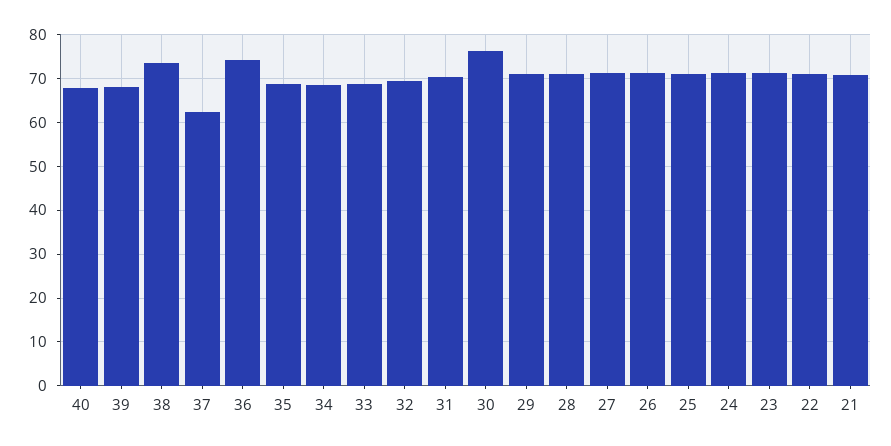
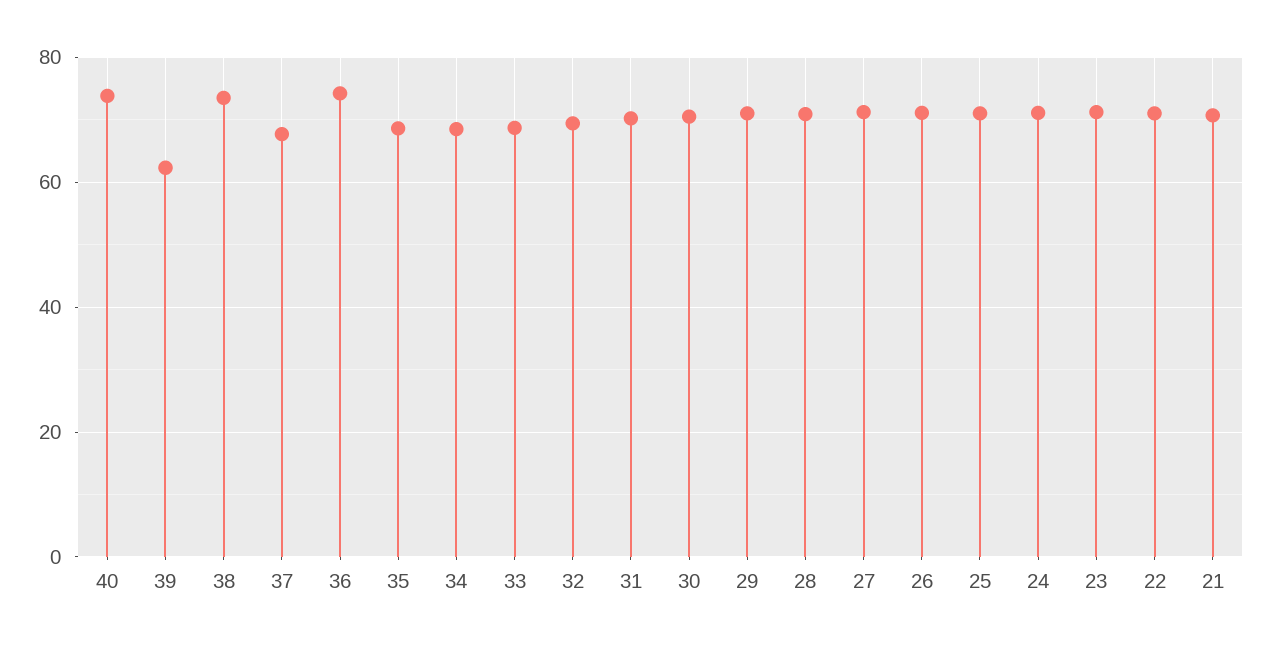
  {
-   "40": 68,
+   "40": 74,
-   "39": 68,
+   "39": 62,
    "38": 74,
-   "37": 62,
+   "37": 68,
    "36": 74,
    "35": 68,
    "34": 68,
    "33": 68,
    "32": 70,
    "31": 70,
-   "30": 76,
+   "30": 70,
    "29": 72,
    "28": 70,
    "27": 72,
    "26": 72,
    "25": 72,
    "24": 72,
    "23": 72,
    "22": 72,
    "21": 70
  }

